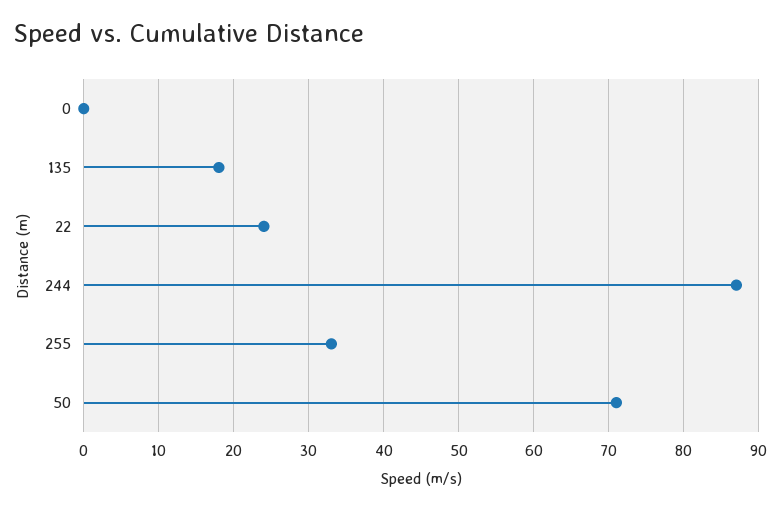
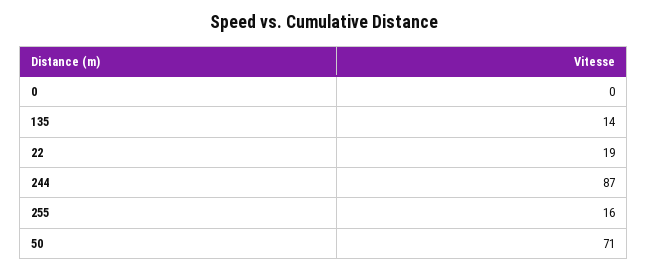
  {
    "0": 0,
-   "135": 18,
+   "135": 14,
-   "22": 24,
+   "22": 19,
    "244": 87,
-   "255": 33,
+   "255": 16,
    "50": 71
  }

